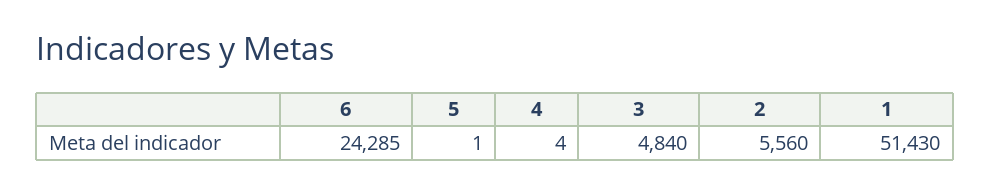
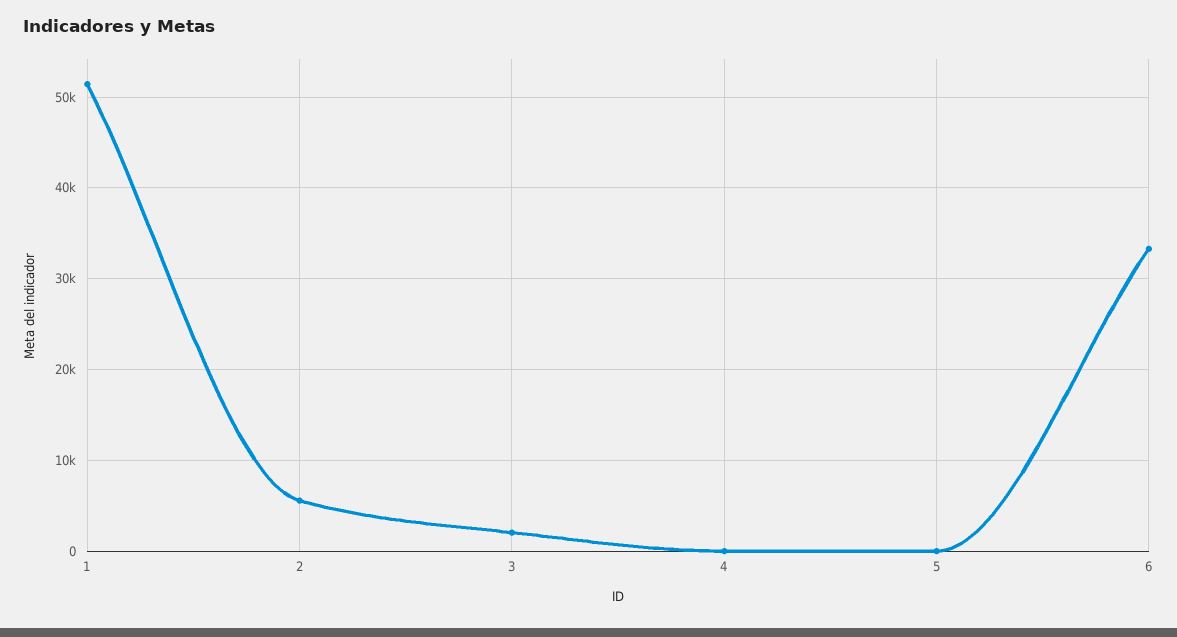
  {
-   "6": 24285,
+   "6": 33000,
    "5": 1,
    "4": 4,
-   "3": 4840,
+   "3": 2000,
    "2": 5560,
    "1": 51430
  }

